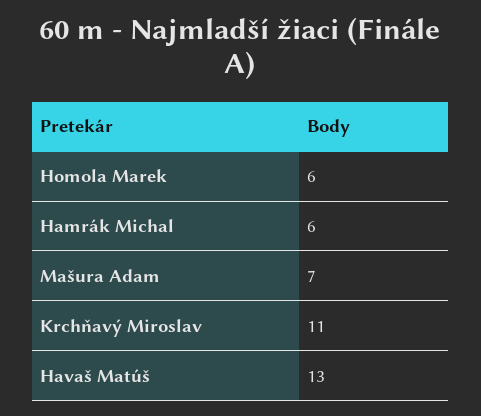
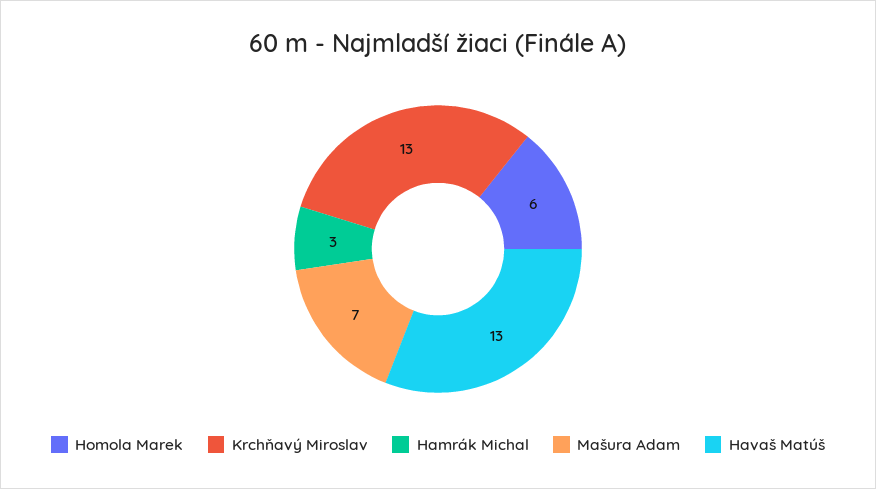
  {
    "Homola Marek": 6,
-   "Hamrák Michal": 6,
+   "Hamrák Michal": 3,
    "Mašura Adam": 7,
-   "Krchňavý Miroslav": 11,
+   "Krchňavý Miroslav": 13,
    "Havaš Matúš": 13
  }

